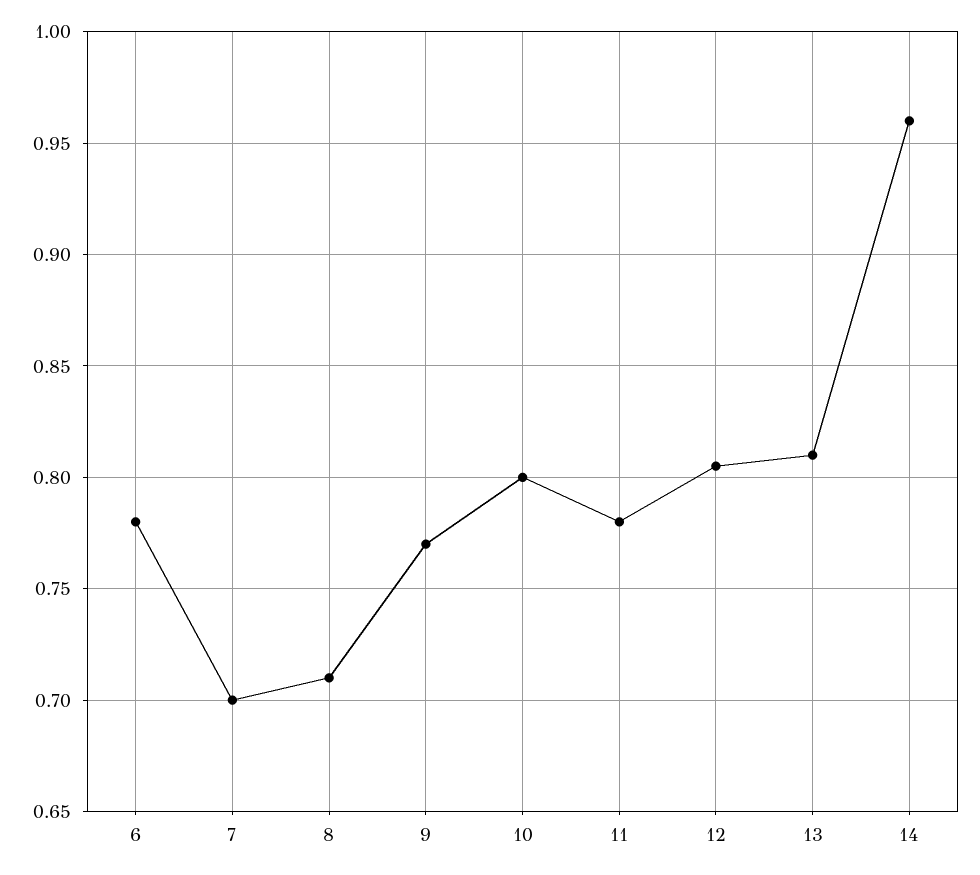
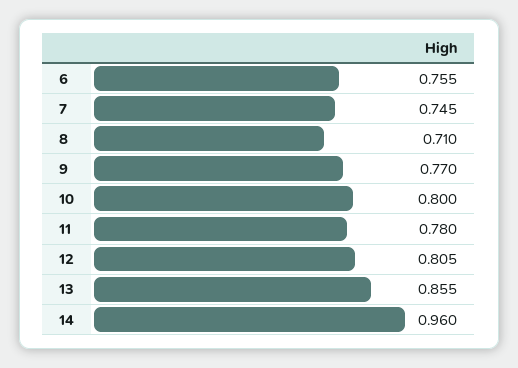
  {
-   "6": 0.78,
+   "6": 0.755,
-   "7": 0.7,
+   "7": 0.745,
    "8": 0.71,
    "9": 0.77,
    "10": 0.8,
    "11": 0.78,
    "12": 0.805,
-   "13": 0.81,
+   "13": 0.855,
    "14": 0.96
  }

